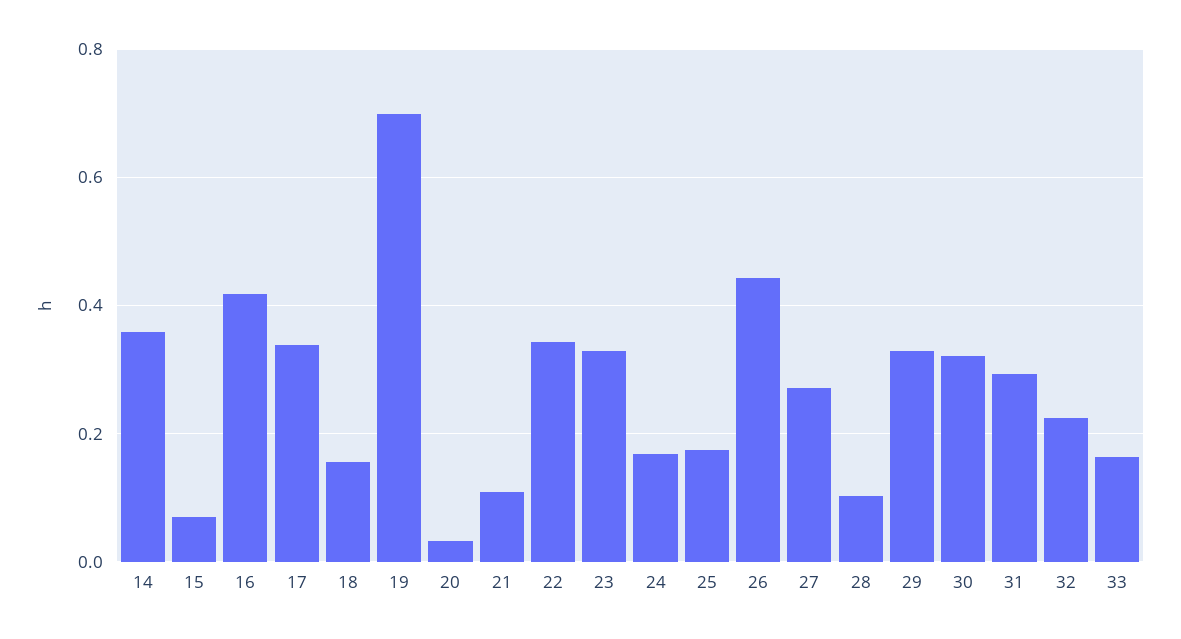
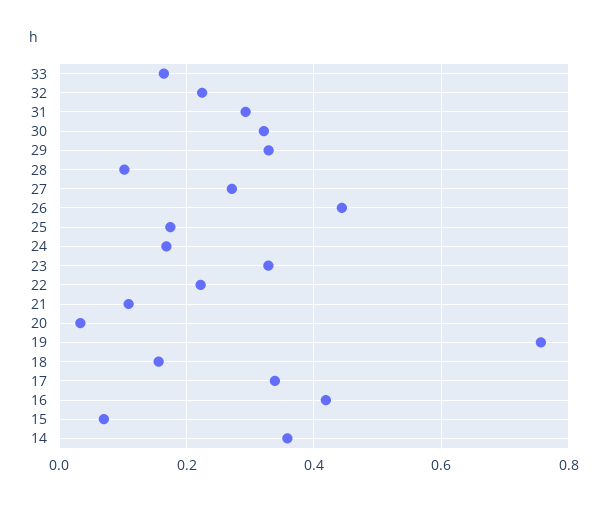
  {
    "14": 0.36,
    "15": 0.08,
    "16": 0.42,
    "17": 0.34,
    "18": 0.16,
-   "19": 0.7,
+   "19": 0.76,
    "20": 0.04,
    "21": 0.1,
-   "22": 0.34,
+   "22": 0.22,
    "23": 0.32,
    "24": 0.16,
    "25": 0.18,
    "26": 0.44,
    "27": 0.28,
    "28": 0.1,
    "29": 0.32,
    "30": 0.32,
    "31": 0.3,
    "32": 0.22,
    "33": 0.16
  }

